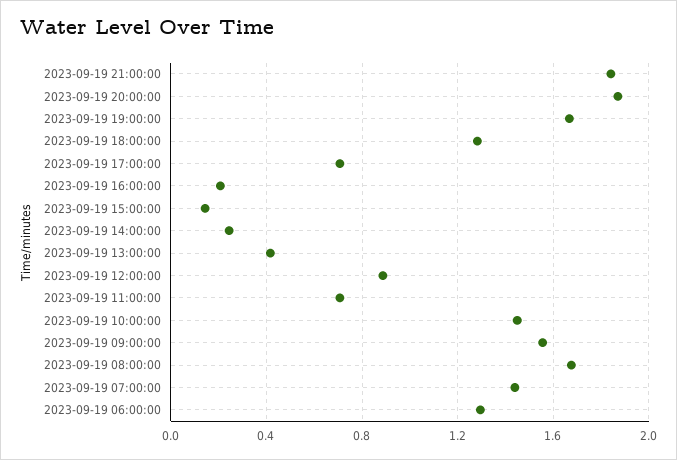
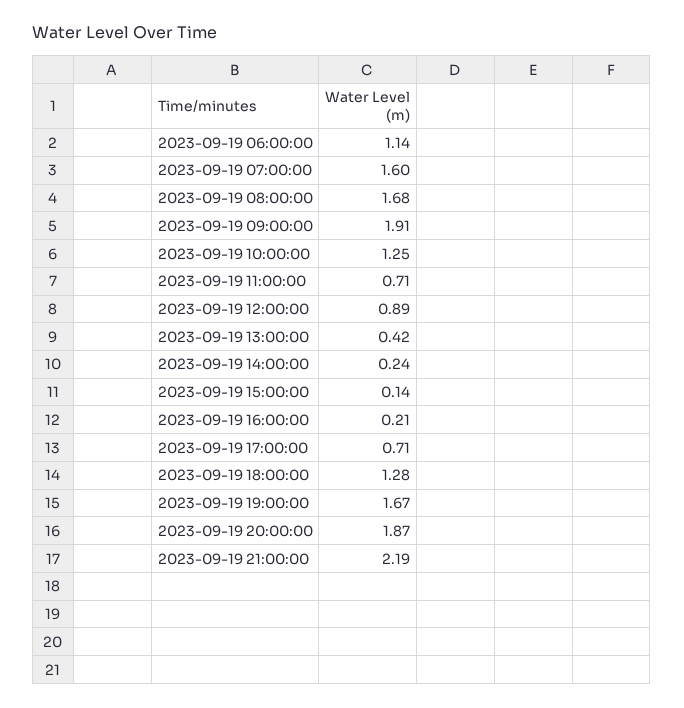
  {
-   "2023-09-19 21:00:00": 1.85,
+   "2023-09-19 21:00:00": 2.19,
    "2023-09-19 20:00:00": 1.87,
    "2023-09-19 19:00:00": 1.67,
    "2023-09-19 18:00:00": 1.28,
    "2023-09-19 17:00:00": 0.71,
    "2023-09-19 16:00:00": 0.21,
    "2023-09-19 15:00:00": 0.14,
    "2023-09-19 14:00:00": 0.24,
    "2023-09-19 13:00:00": 0.42,
    "2023-09-19 12:00:00": 0.89,
    "2023-09-19 11:00:00": 0.71,
-   "2023-09-19 10:00:00": 1.45,
+   "2023-09-19 10:00:00": 1.25,
-   "2023-09-19 09:00:00": 1.55,
+   "2023-09-19 09:00:00": 1.91,
    "2023-09-19 08:00:00": 1.68,
-   "2023-09-19 07:00:00": 1.45,
+   "2023-09-19 07:00:00": 1.6,
-   "2023-09-19 06:00:00": 1.3
+   "2023-09-19 06:00:00": 1.14
  }

